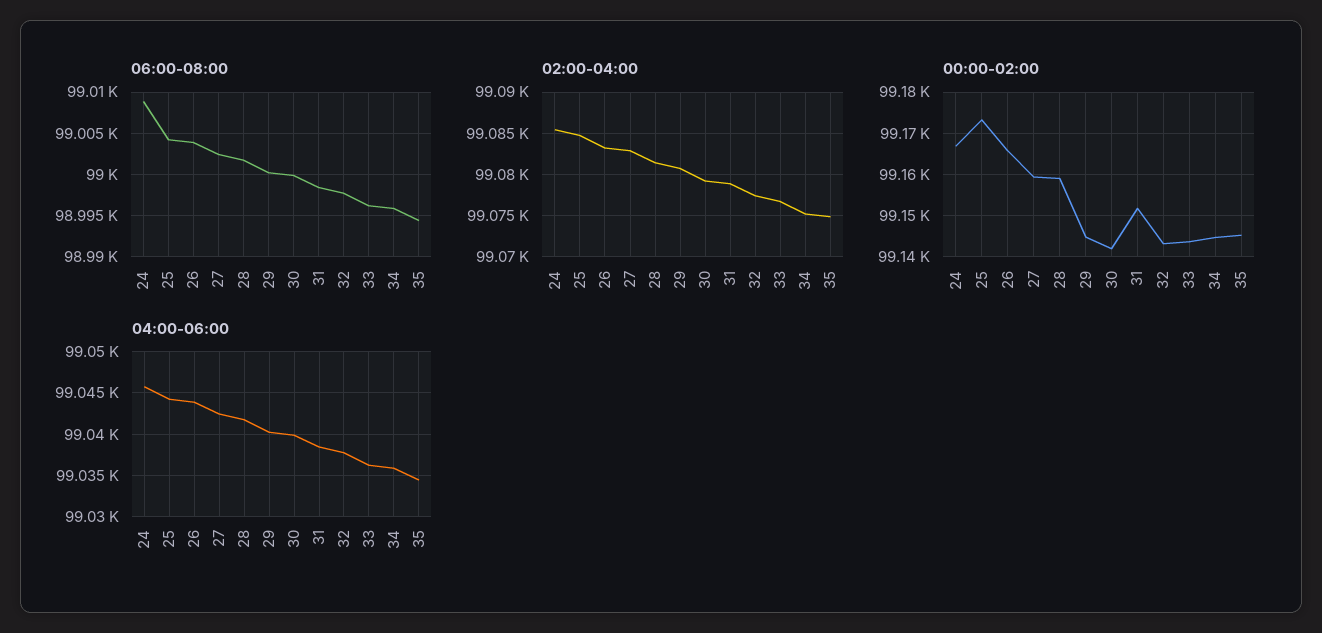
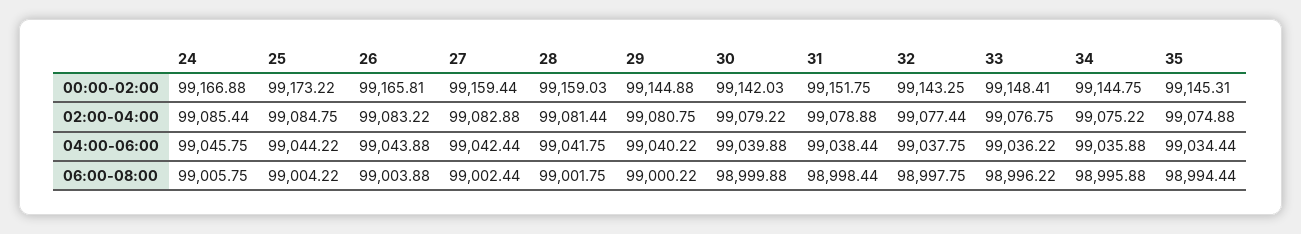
  {
    "06:00-08:00": {
-     "24": 99009,
+     "24": 99005.75,
      "25": 99004.22,
      "26": 99003.88,
      "27": 99002.44,
      "28": 99001.75,
      "29": 99000.22,
      "30": 98999.88,
      "31": 98998.44,
      "32": 98997.75,
      "33": 98996.22,
      "34": 98995.88,
      "35": 98994.44
    },
    "02:00-04:00": {
      "24": 99085.44,
      "25": 99084.75,
      "26": 99083.22,
      "27": 99082.88,
      "28": 99081.44,
      "29": 99080.75,
      "30": 99079.22,
      "31": 99078.88,
      "32": 99077.44,
      "33": 99076.75,
      "34": 99075.22,
      "35": 99074.88
    },
    "00:00-02:00": {
      "24": 99166.88,
      "25": 99173.22,
      "26": 99165.81,
      "27": 99159.44,
      "28": 99159.03,
      "29": 99144.88,
      "30": 99142.03,
      "31": 99151.75,
      "32": 99143.25,
-     "33": 99144,
+     "33": 99148.41,
      "34": 99144.75,
      "35": 99145.31
    },
    "04:00-06:00": {
      "24": 99045.75,
      "25": 99044.22,
      "26": 99043.88,
      "27": 99042.44,
      "28": 99041.75,
      "29": 99040.22,
      "30": 99039.88,
      "31": 99038.44,
      "32": 99037.75,
      "33": 99036.22,
      "34": 99035.88,
      "35": 99034.44
    }
  }

